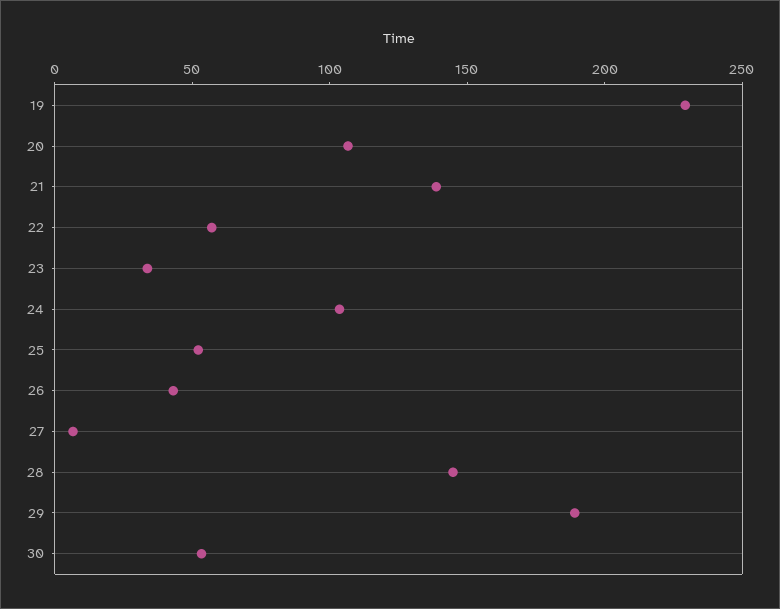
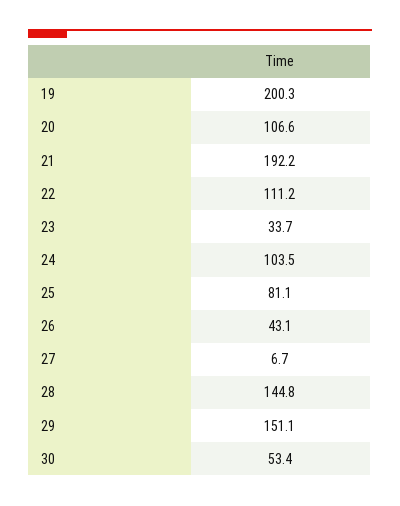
  {
-   "19": 230,
+   "19": 200.3,
    "20": 106.6,
-   "21": 140,
+   "21": 192.2,
-   "22": 60,
+   "22": 111.2,
    "23": 33.7,
    "24": 103.5,
-   "25": 50,
+   "25": 81.1,
    "26": 43.1,
    "27": 6.7,
    "28": 144.8,
-   "29": 190,
+   "29": 151.1,
    "30": 53.4
  }

